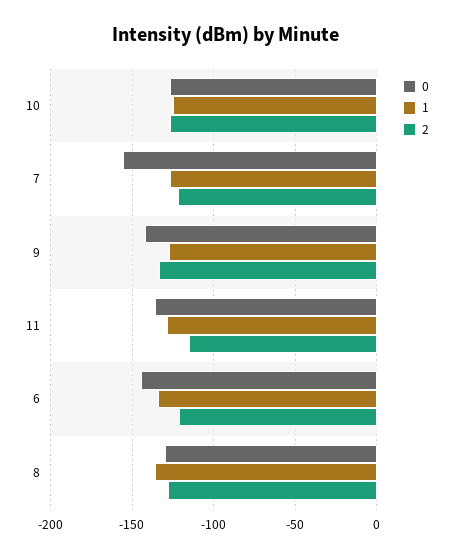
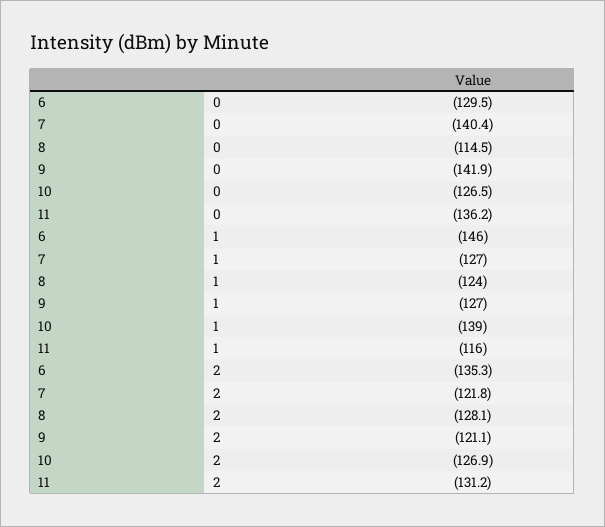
  {
    "0": {
      "10": -126.5,
-     "7": -155,
+     "7": -140.4,
      "9": -141.9,
      "11": -136.2,
-     "6": -145,
+     "6": -129.5,
-     "8": -130
+     "8": -114.5
    },
    "1": {
-     "10": -125,
+     "10": -139,
      "7": -127,
      "9": -127,
-     "11": -130,
+     "11": -116,
-     "6": -135,
+     "6": -146,
-     "8": -135
+     "8": -124
    },
    "2": {
      "10": -126.9,
      "7": -121.8,
-     "9": -135,
+     "9": -121.1,
-     "11": -115,
+     "11": -131.2,
-     "6": -120,
+     "6": -135.3,
      "8": -128.1
    }
  }

